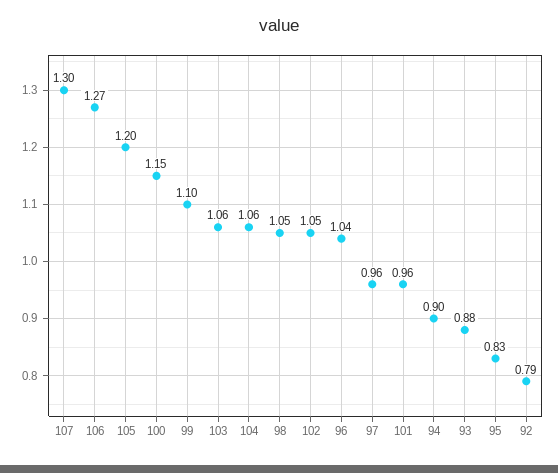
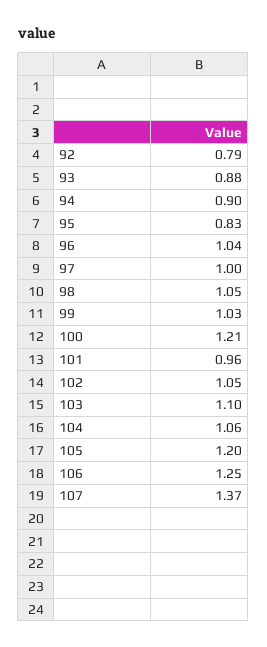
  {
-   "107": 1.3,
+   "107": 1.37,
-   "106": 1.27,
+   "106": 1.25,
    "105": 1.2,
-   "100": 1.15,
+   "100": 1.21,
-   "99": 1.1,
+   "99": 1.03,
-   "103": 1.06,
+   "103": 1.1,
    "104": 1.06,
    "98": 1.05,
    "102": 1.05,
    "96": 1.04,
-   "97": 0.96,
+   "97": 1,
    "101": 0.96,
    "94": 0.9,
    "93": 0.88,
    "95": 0.83,
    "92": 0.79
  }

